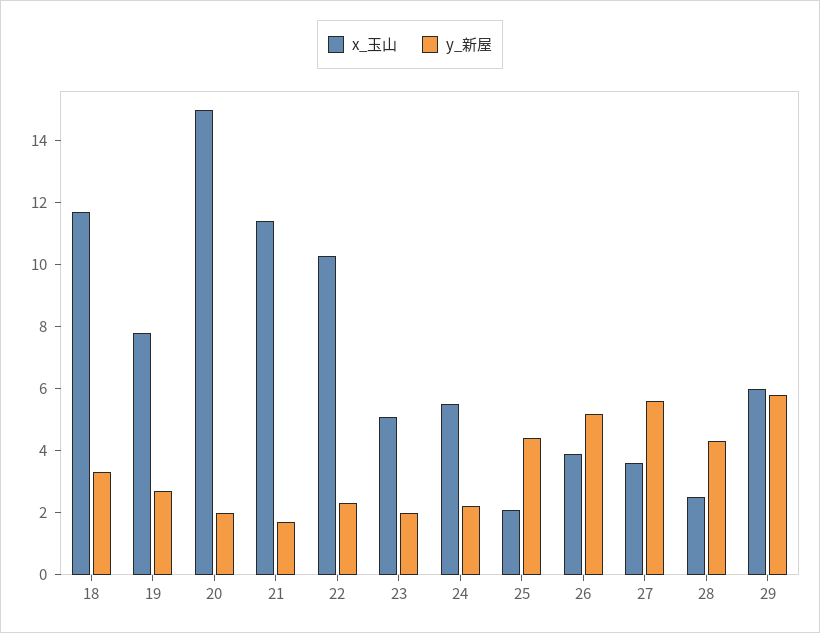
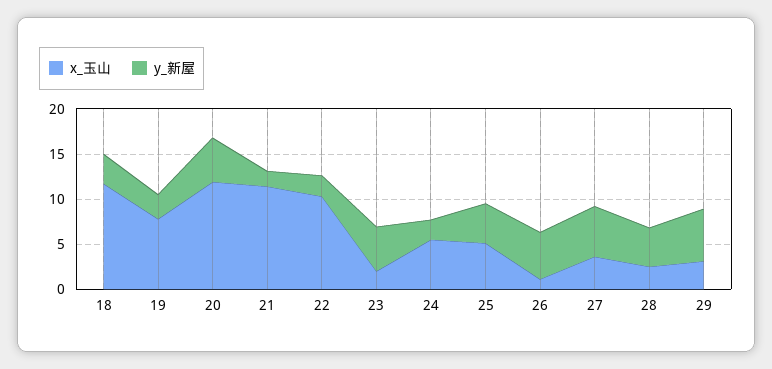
  {
    "x_玉山": {
      "18": 11.5,
      "19": 8,
-     "20": 15,
+     "20": 12,
      "21": 11.5,
      "22": 10.5,
-     "23": 5,
+     "23": 2,
      "24": 5.5,
-     "25": 2,
+     "25": 5,
-     "26": 4,
+     "26": 1,
      "27": 3.5,
      "28": 2.5,
-     "29": 6
+     "29": 3
    },
    "y_新屋": {
      "18": 3.5,
      "19": 2.5,
-     "20": 2,
+     "20": 5,
      "21": 1.5,
      "22": 2.5,
-     "23": 2,
+     "23": 5,
      "24": 2,
      "25": 4.5,
      "26": 5,
      "27": 5.5,
      "28": 4.5,
      "29": 6
    }
  }

